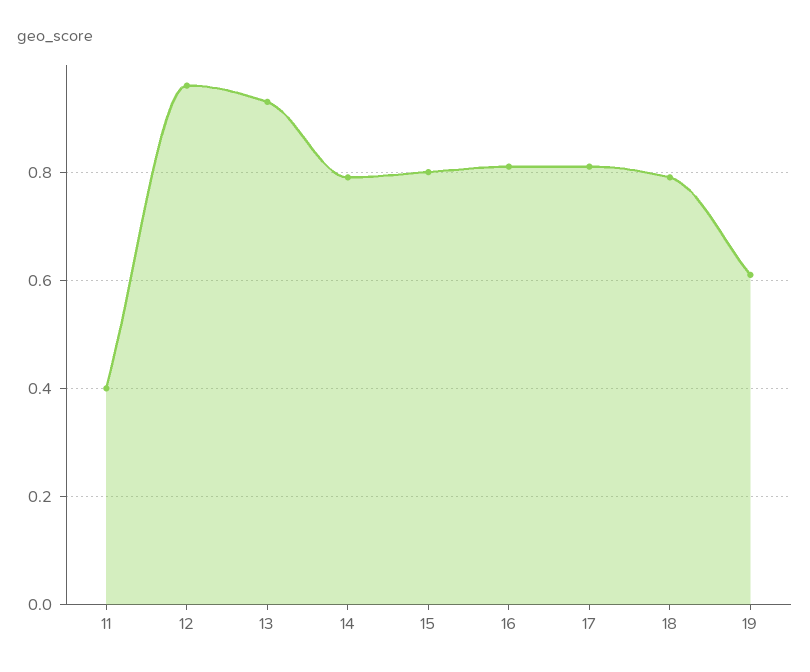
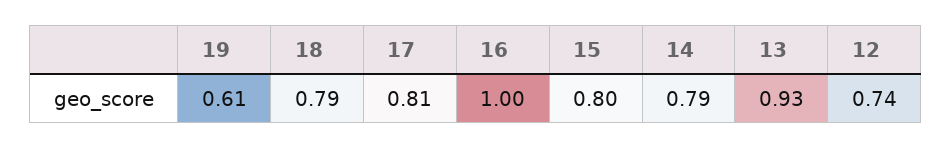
  {
-   "11": 0.4,
-   "12": 0.95,
+   "12": 0.74,
    "13": 0.93,
    "14": 0.79,
    "15": 0.8,
-   "16": 0.8,
+   "16": 1,
    "17": 0.81,
    "18": 0.79,
    "19": 0.61
  }

